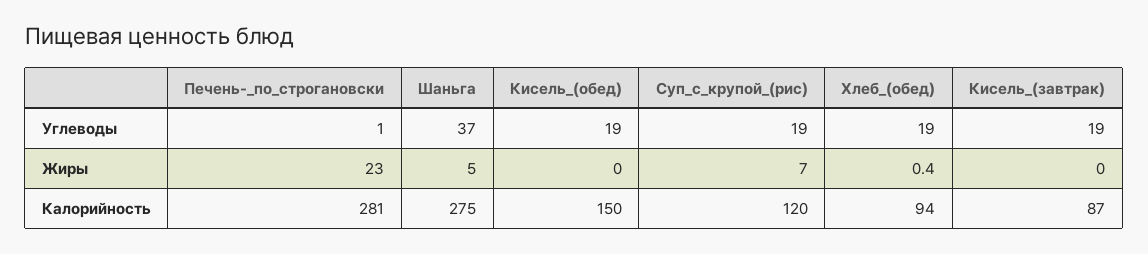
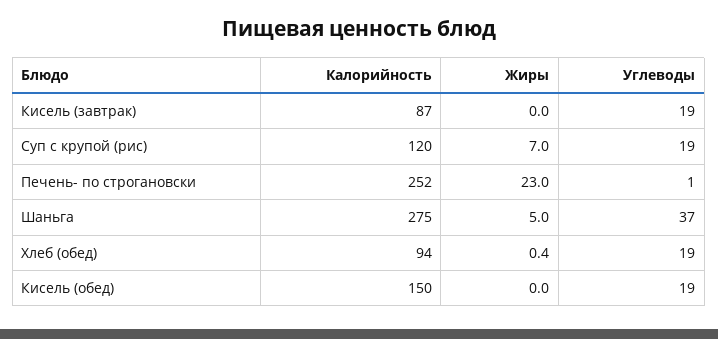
  {
    "Печень-_по_строгановски": {
      "Углеводы": 1,
      "Жиры": 23,
-     "Калорийность": 281
+     "Калорийность": 252
    },
    "Шаньга": {
      "Углеводы": 37,
      "Жиры": 5,
      "Калорийность": 275
    },
    "Кисель_(обед)": {
      "Углеводы": 19,
      "Жиры": 0,
      "Калорийность": 150
    },
    "Суп_с_крупой_(рис)": {
      "Углеводы": 19,
      "Жиры": 7,
      "Калорийность": 120
    },
    "Хлеб_(обед)": {
      "Углеводы": 19,
      "Жиры": 0.4,
      "Калорийность": 94
    },
    "Кисель_(завтрак)": {
      "Углеводы": 19,
      "Жиры": 0,
      "Калорийность": 87
    }
  }

